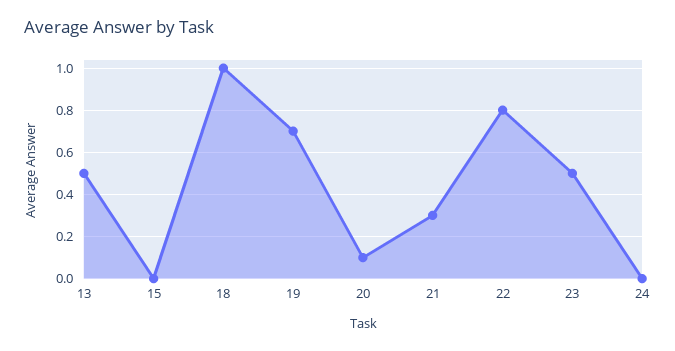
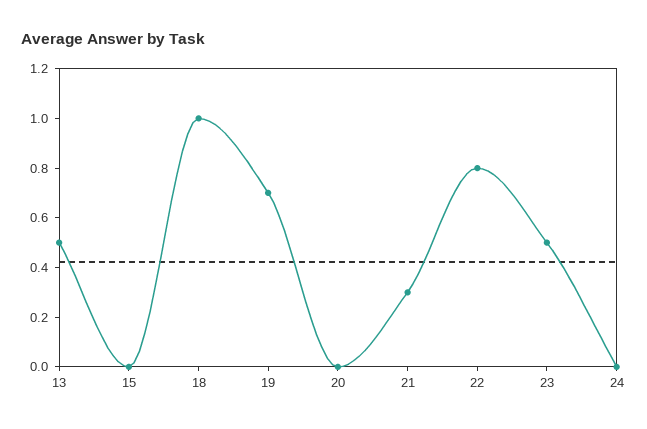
  {
    "13": 0.5,
    "15": 0,
    "18": 1,
    "19": 0.7,
-   "20": 0.1,
+   "20": 0,
    "21": 0.3,
    "22": 0.8,
    "23": 0.5,
    "24": 0
  }

